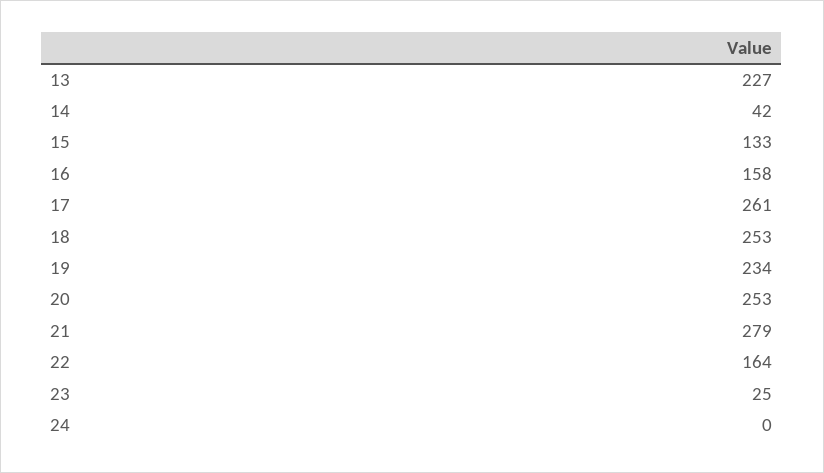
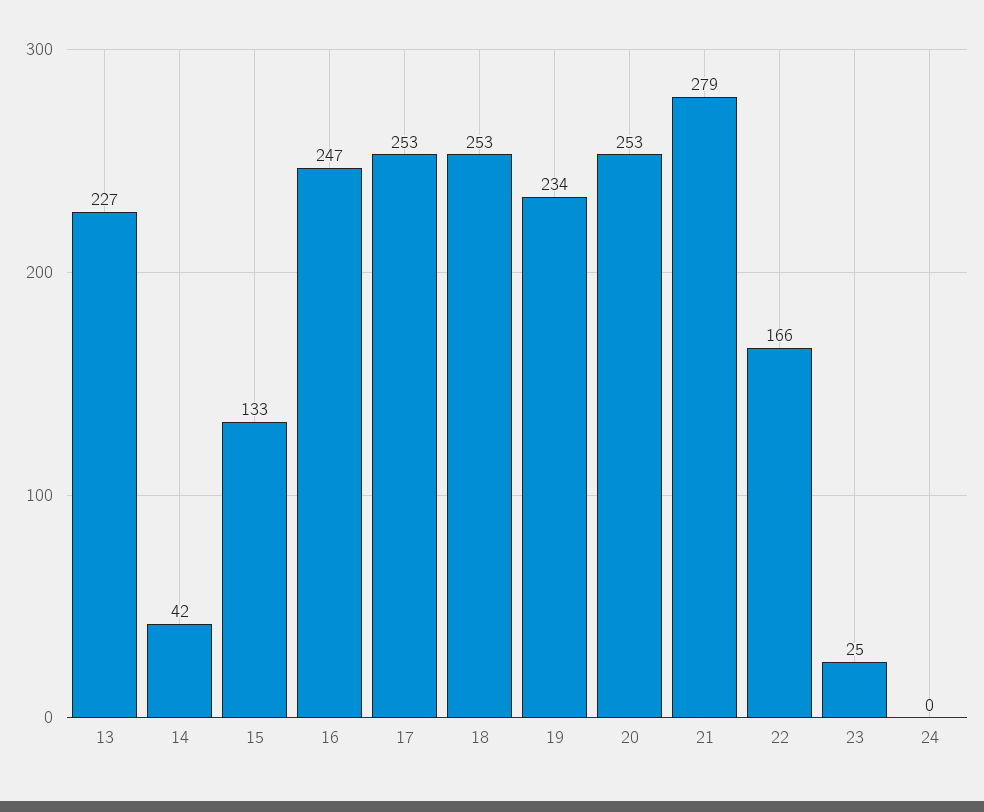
  {
    "13": 227,
    "14": 42,
    "15": 133,
-   "16": 158,
+   "16": 247,
-   "17": 261,
+   "17": 253,
    "18": 253,
    "19": 234,
    "20": 253,
    "21": 279,
-   "22": 164,
+   "22": 166,
    "23": 25,
    "24": 0
  }

